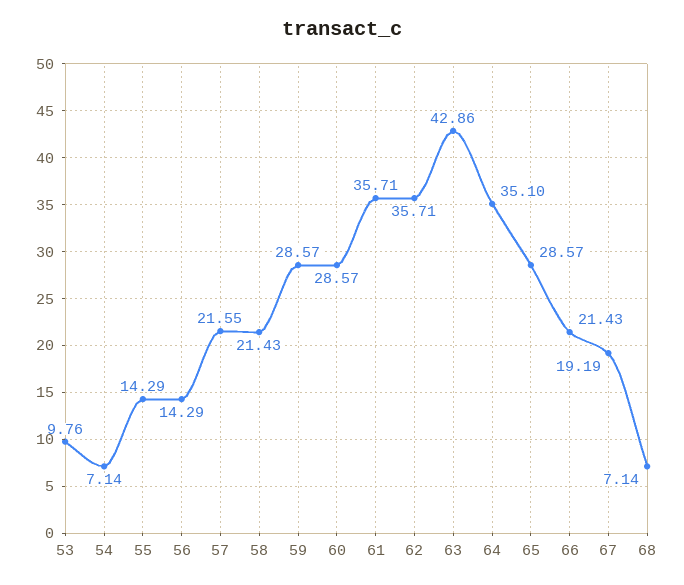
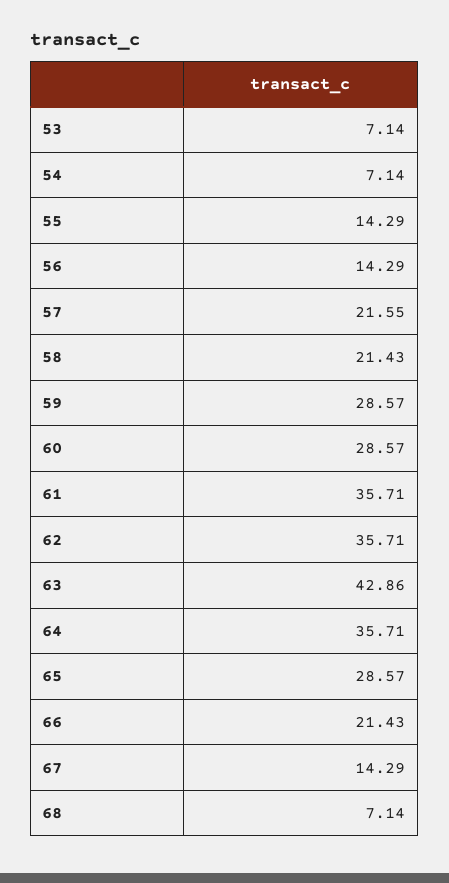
  {
-   "53": 9.76,
+   "53": 7.14,
    "54": 7.14,
    "55": 14.29,
    "56": 14.29,
    "57": 21.55,
    "58": 21.43,
    "59": 28.57,
    "60": 28.57,
    "61": 35.71,
    "62": 35.71,
    "63": 42.86,
-   "64": 35.1,
+   "64": 35.71,
    "65": 28.57,
    "66": 21.43,
-   "67": 19.19,
+   "67": 14.29,
    "68": 7.14
  }

